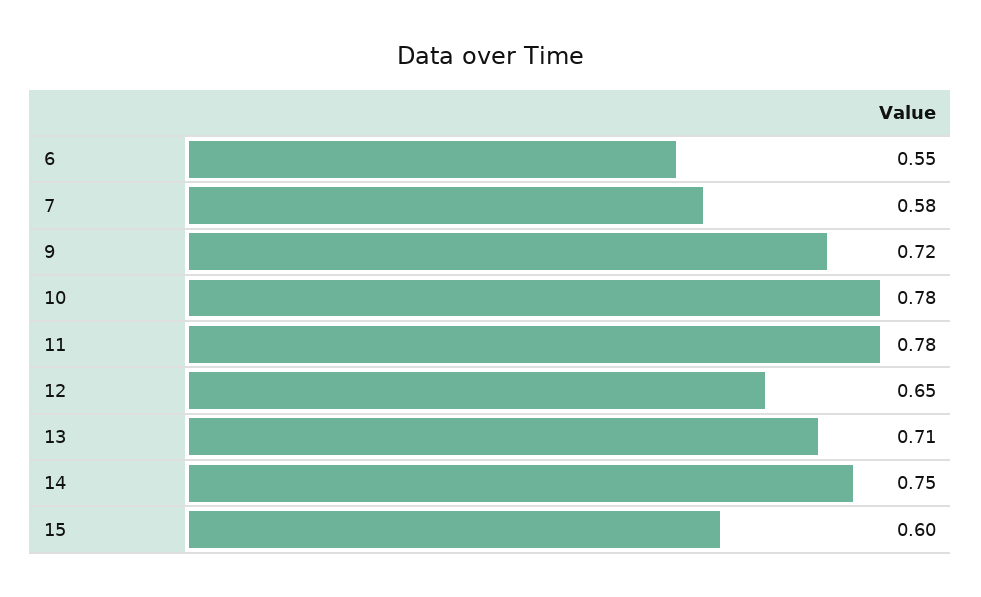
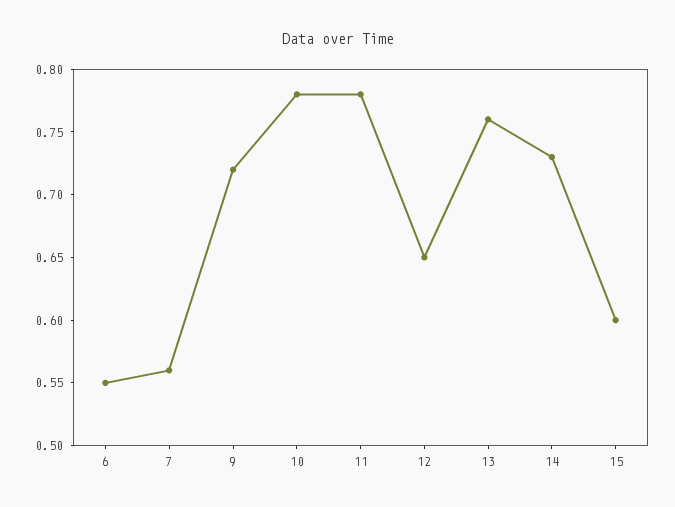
  {
    "6": 0.55,
-   "7": 0.58,
+   "7": 0.56,
    "9": 0.72,
    "10": 0.78,
    "11": 0.78,
    "12": 0.65,
-   "13": 0.71,
+   "13": 0.76,
-   "14": 0.75,
+   "14": 0.73,
    "15": 0.6
  }

